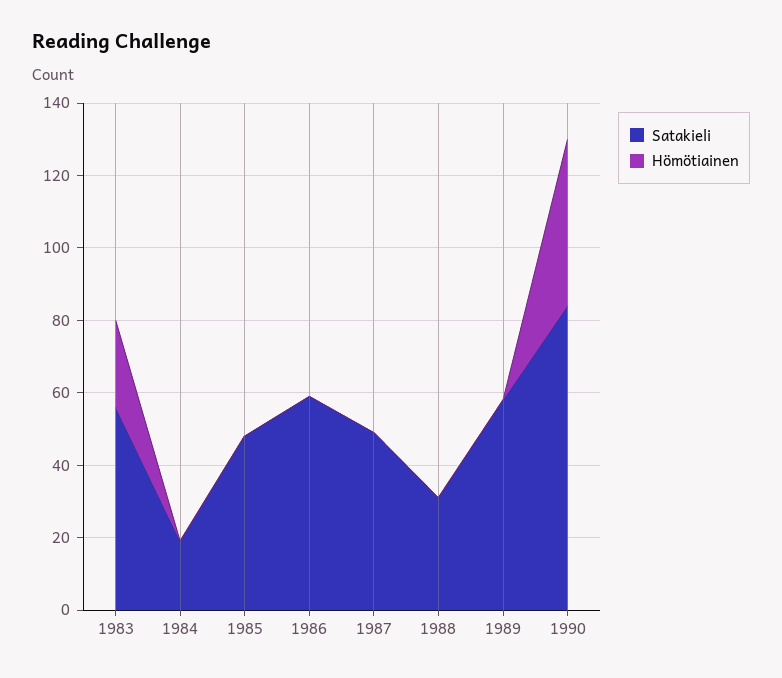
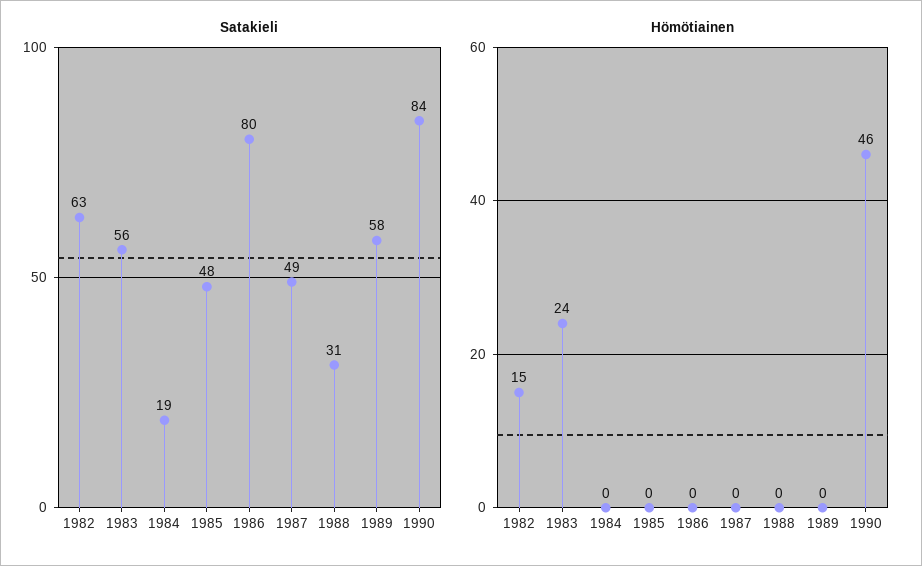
  {
    "Satakieli": {
      "1983": 56,
      "1984": 19,
      "1985": 48,
-     "1986": 60,
+     "1986": 80,
      "1987": 49,
      "1988": 31,
      "1989": 58,
-     "1990": 84
+     "1990": 84,
+     "1982": 63
    },
    "Hömötiainen": {
      "1983": 24,
      "1984": 0,
      "1985": 0,
      "1986": 0,
      "1987": 0,
      "1988": 0,
      "1989": 0,
-     "1990": 46
+     "1990": 46,
+     "1982": 15
    }
  }

